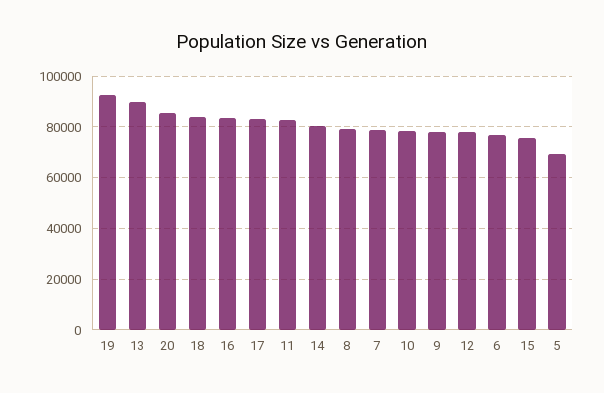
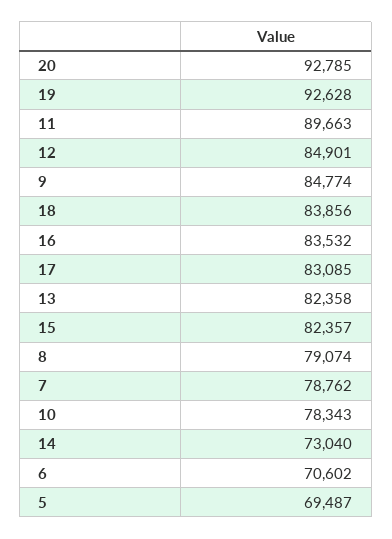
  {
    "19": 92628,
-   "13": 90000,
+   "13": 82358,
-   "20": 85000,
+   "20": 92785,
    "18": 83856,
    "16": 83532,
    "17": 83085,
-   "11": 82500,
+   "11": 89663,
-   "14": 80000,
+   "14": 73040,
    "8": 79074,
    "7": 78762,
    "10": 78343,
-   "9": 77500,
+   "9": 84774,
-   "12": 77500,
+   "12": 84901,
-   "6": 77500,
+   "6": 70602,
-   "15": 75000,
+   "15": 82357,
    "5": 69487
  }

